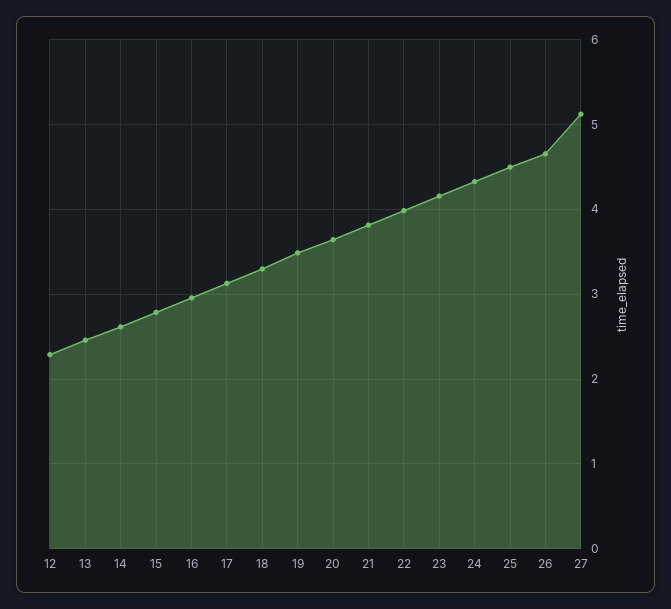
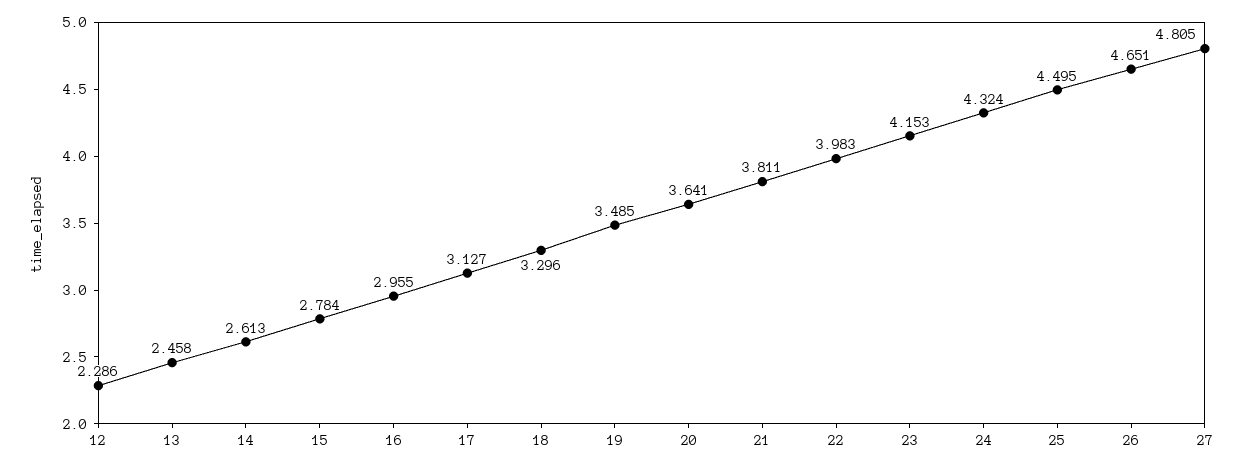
  {
    "12": 2.286,
    "13": 2.458,
    "14": 2.613,
    "15": 2.784,
    "16": 2.955,
    "17": 3.127,
    "18": 3.296,
    "19": 3.485,
    "20": 3.641,
    "21": 3.811,
    "22": 3.983,
    "23": 4.153,
    "24": 4.324,
    "25": 4.495,
    "26": 4.651,
-   "27": 5.1
+   "27": 4.805
  }

